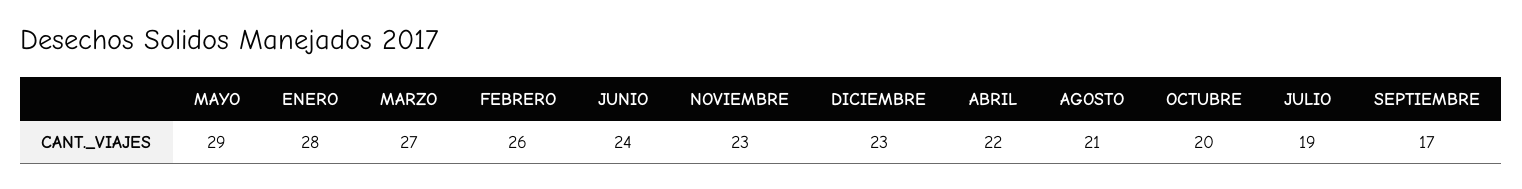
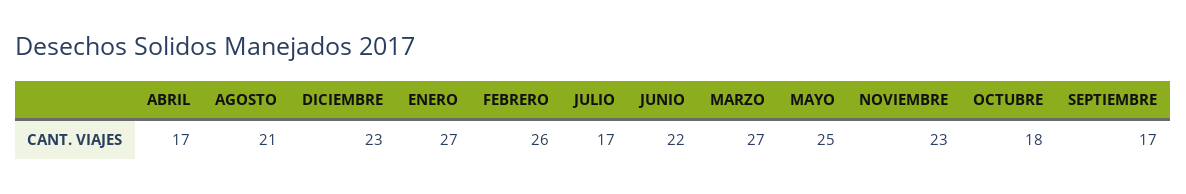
  {
-   "MAYO": 29,
+   "MAYO": 25,
-   "ENERO": 28,
+   "ENERO": 27,
    "MARZO": 27,
    "FEBRERO": 26,
-   "JUNIO": 24,
+   "JUNIO": 22,
    "NOVIEMBRE": 23,
    "DICIEMBRE": 23,
-   "ABRIL": 22,
+   "ABRIL": 17,
    "AGOSTO": 21,
-   "OCTUBRE": 20,
+   "OCTUBRE": 18,
-   "JULIO": 19,
+   "JULIO": 17,
    "SEPTIEMBRE": 17
  }

